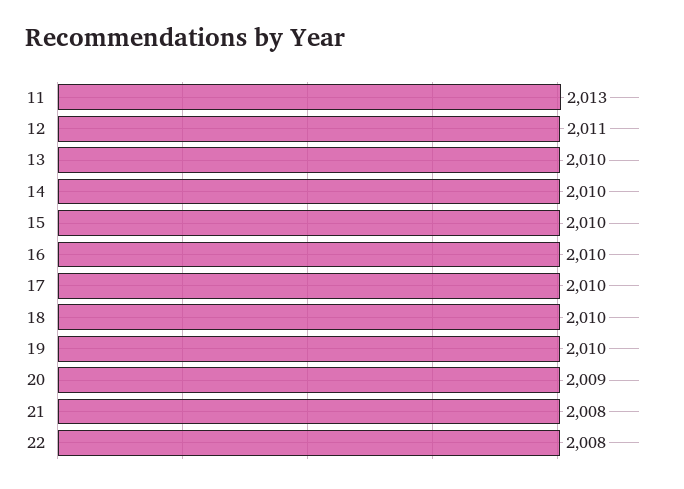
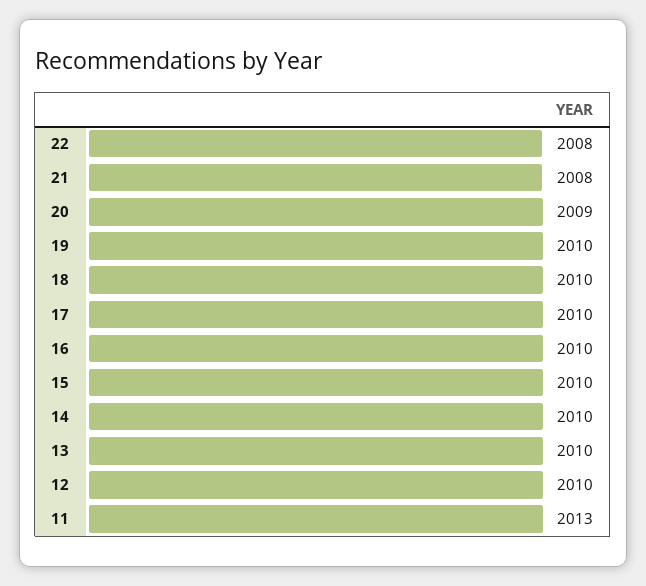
  {
    "11": 2013,
-   "12": 2011,
+   "12": 2010,
    "13": 2010,
    "14": 2010,
    "15": 2010,
    "16": 2010,
    "17": 2010,
    "18": 2010,
    "19": 2010,
    "20": 2009,
    "21": 2008,
    "22": 2008
  }

